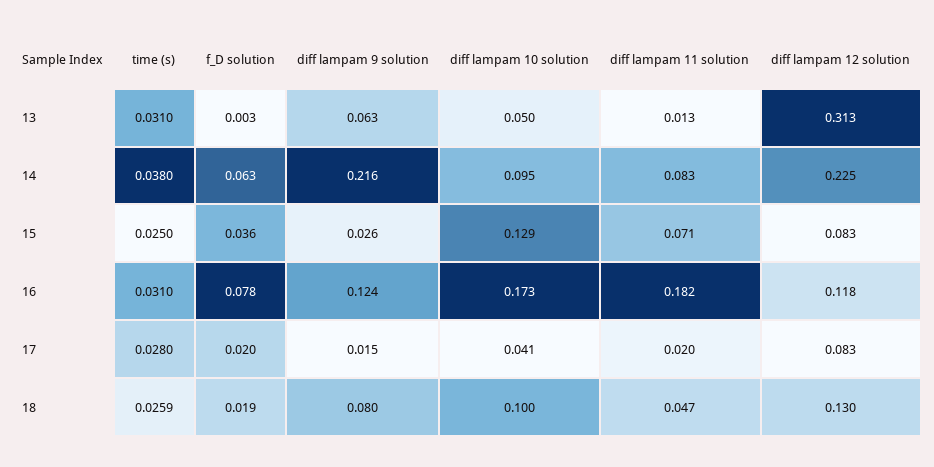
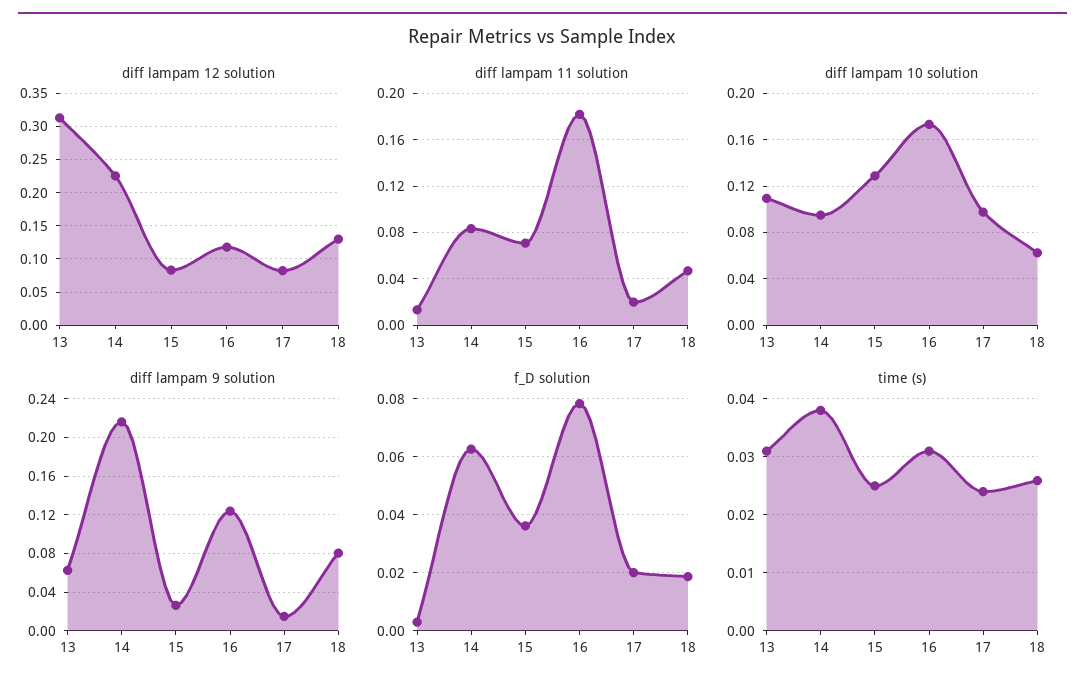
  {
    "time (s)": {
      "13": 0.031,
      "14": 0.038,
      "15": 0.025,
      "16": 0.031,
-     "17": 0.028,
+     "17": 0.024,
      "18": 0.0259
    },
    "f_D solution": {
      "13": 0.003,
      "14": 0.063,
      "15": 0.036,
      "16": 0.078,
      "17": 0.02,
      "18": 0.019
    },
    "diff lampam 9 solution": {
      "13": 0.063,
      "14": 0.216,
      "15": 0.026,
      "16": 0.124,
      "17": 0.015,
      "18": 0.08
    },
    "diff lampam 10 solution": {
-     "13": 0.05,
+     "13": 0.11,
      "14": 0.095,
      "15": 0.129,
      "16": 0.173,
-     "17": 0.041,
+     "17": 0.1,
-     "18": 0.1
+     "18": 0.06
    },
    "diff lampam 11 solution": {
      "13": 0.013,
      "14": 0.083,
      "15": 0.071,
      "16": 0.182,
      "17": 0.02,
      "18": 0.047
    },
    "diff lampam 12 solution": {
      "13": 0.313,
      "14": 0.225,
      "15": 0.083,
      "16": 0.118,
      "17": 0.083,
      "18": 0.13
    }
  }

